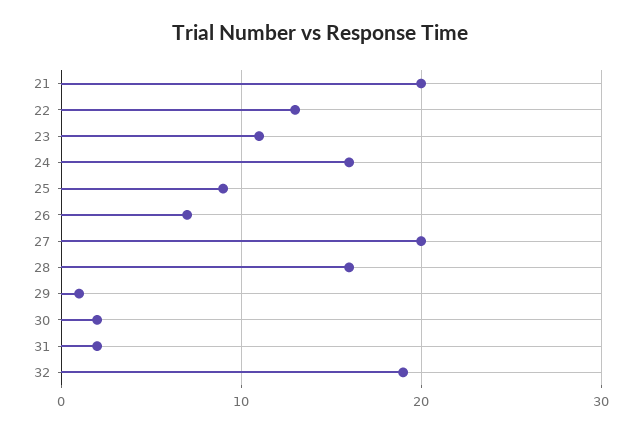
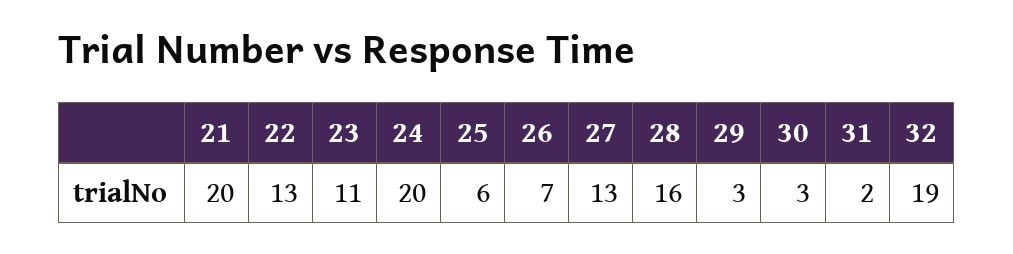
  {
    "21": 20,
    "22": 13,
    "23": 11,
-   "24": 16,
+   "24": 20,
-   "25": 9,
+   "25": 6,
    "26": 7,
-   "27": 20,
+   "27": 13,
    "28": 16,
-   "29": 1,
+   "29": 3,
-   "30": 2,
+   "30": 3,
    "31": 2,
    "32": 19
  }

